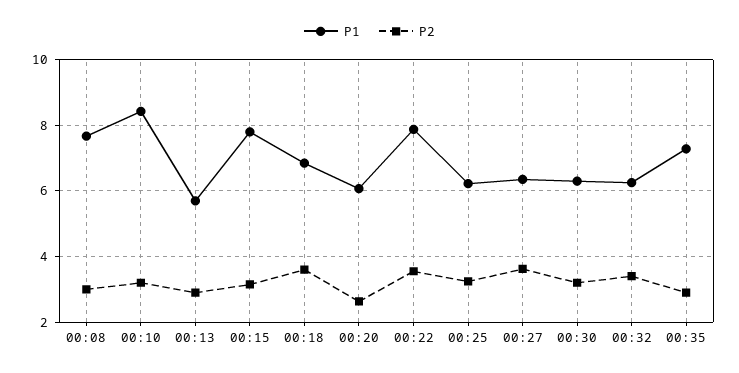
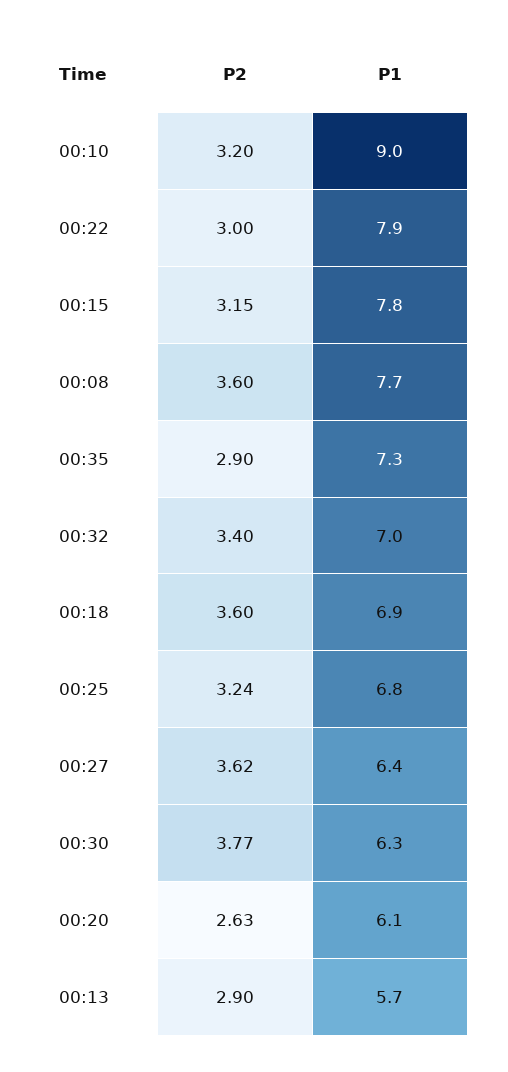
  {
    "P1": {
      "00:08": 7.7,
-     "00:10": 8.4,
+     "00:10": 9,
      "00:13": 5.7,
      "00:15": 7.8,
      "00:18": 6.9,
      "00:20": 6.1,
      "00:22": 7.9,
-     "00:25": 6.2,
+     "00:25": 6.8,
      "00:27": 6.4,
      "00:30": 6.3,
-     "00:32": 6.2,
+     "00:32": 7,
      "00:35": 7.3
    },
    "P2": {
-     "00:08": 3,
+     "00:08": 3.6,
      "00:10": 3.2,
      "00:13": 2.9,
      "00:15": 3.15,
      "00:18": 3.6,
      "00:20": 2.63,
-     "00:22": 3.6,
+     "00:22": 3,
      "00:25": 3.24,
      "00:27": 3.62,
-     "00:30": 3.2,
+     "00:30": 3.77,
      "00:32": 3.4,
      "00:35": 2.9
    }
  }

